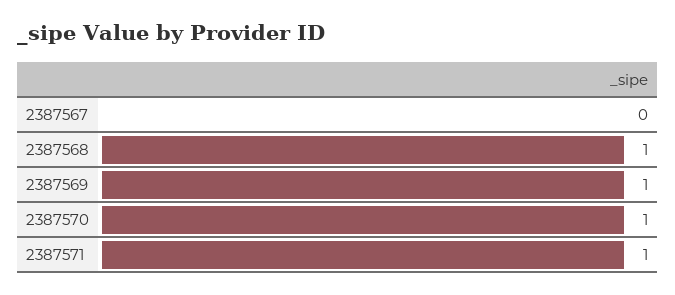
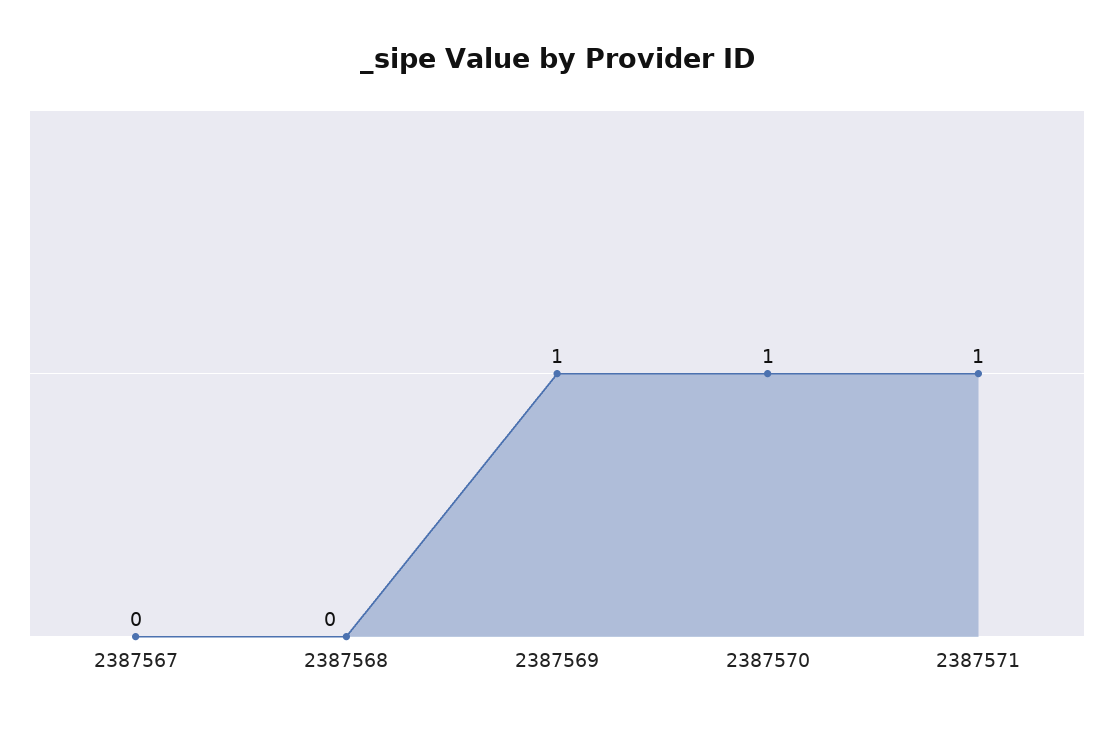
  {
    "2387567": 0,
-   "2387568": 1,
+   "2387568": 0,
    "2387569": 1,
    "2387570": 1,
    "2387571": 1
  }

